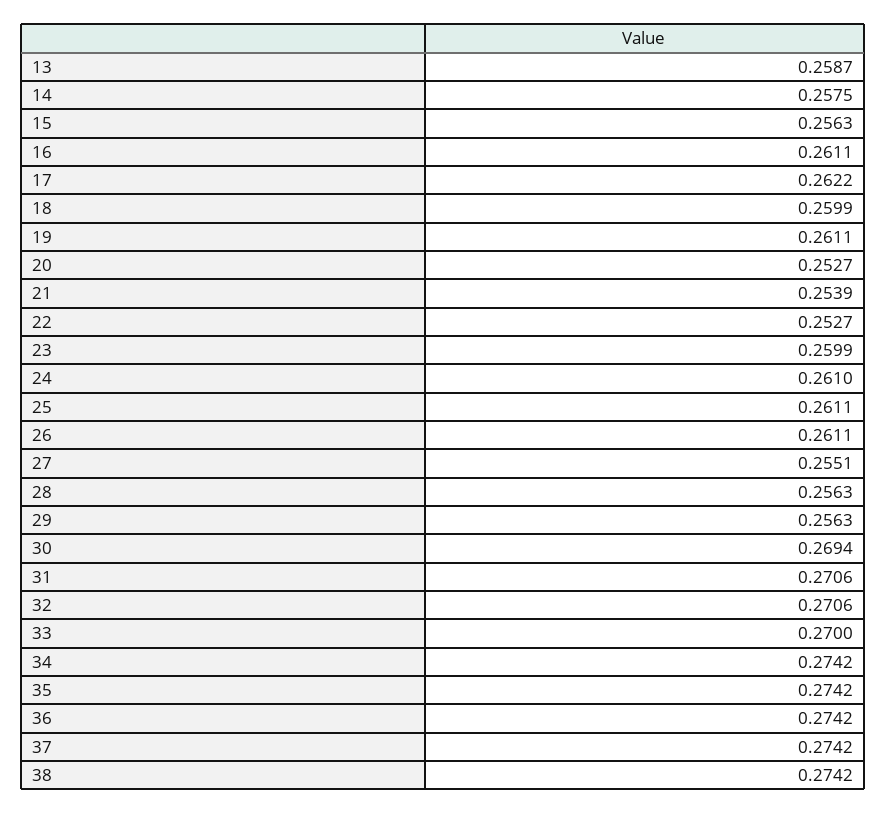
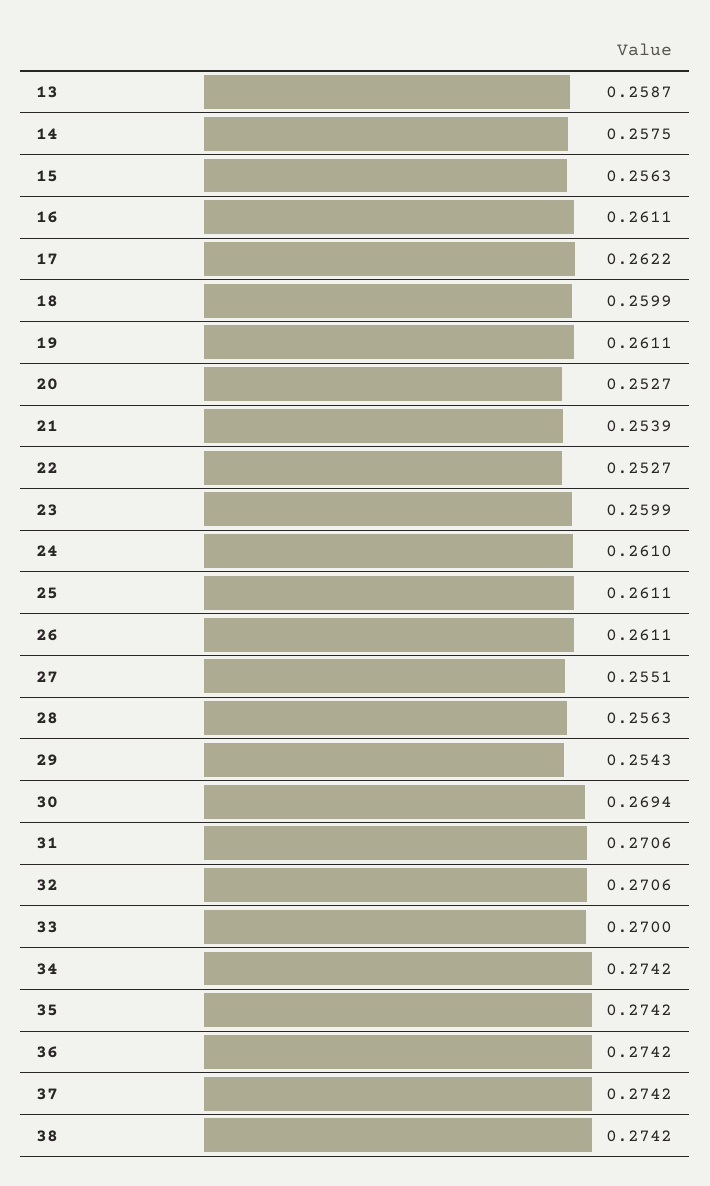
  {
    "13": 0.2587,
    "14": 0.2575,
    "15": 0.2563,
    "16": 0.2611,
    "17": 0.2622,
    "18": 0.2599,
    "19": 0.2611,
    "20": 0.2527,
    "21": 0.2539,
    "22": 0.2527,
    "23": 0.2599,
    "24": 0.261,
    "25": 0.2611,
    "26": 0.2611,
    "27": 0.2551,
    "28": 0.2563,
-   "29": 0.2563,
+   "29": 0.2543,
    "30": 0.2694,
    "31": 0.2706,
    "32": 0.2706,
    "33": 0.27,
    "34": 0.2742,
    "35": 0.2742,
    "36": 0.2742,
    "37": 0.2742,
    "38": 0.2742
  }

